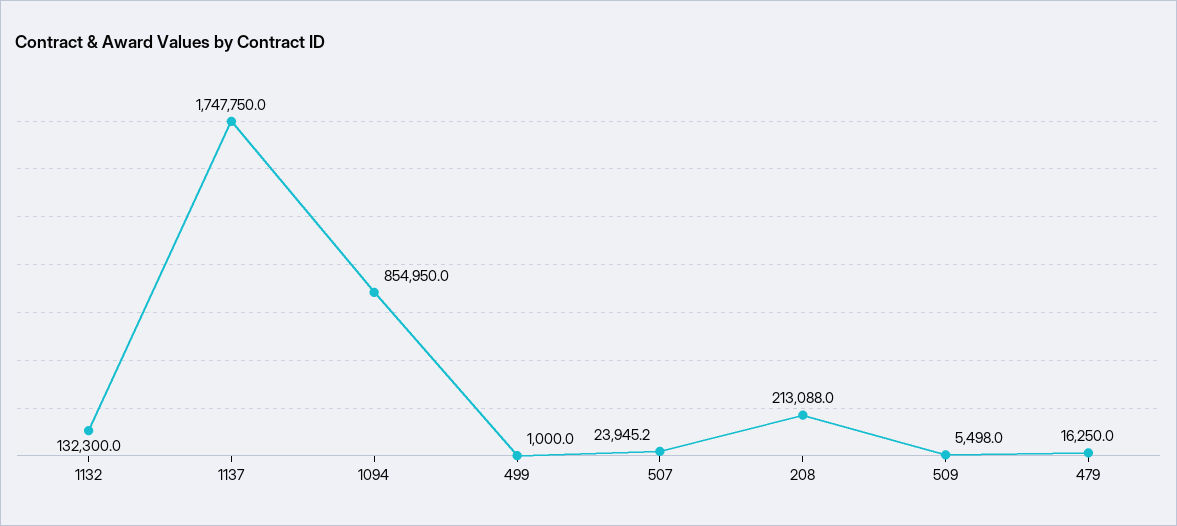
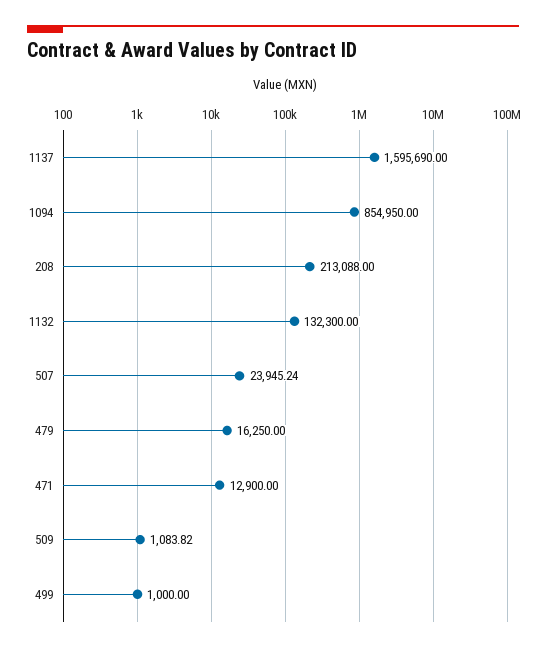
  {
    "1132": 132300,
-   "1137": 1747750,
+   "1137": 1595690,
    "1094": 854950,
    "499": 1000,
    "507": 23945.24,
    "208": 213088,
-   "509": 5498,
+   "509": 1083.82,
-   "479": 16250
+   "479": 16250,
+   "471": 12900
  }

